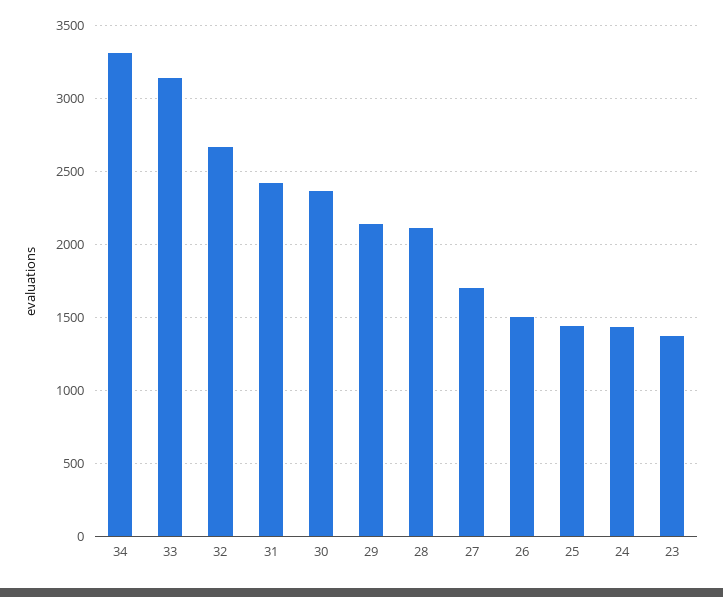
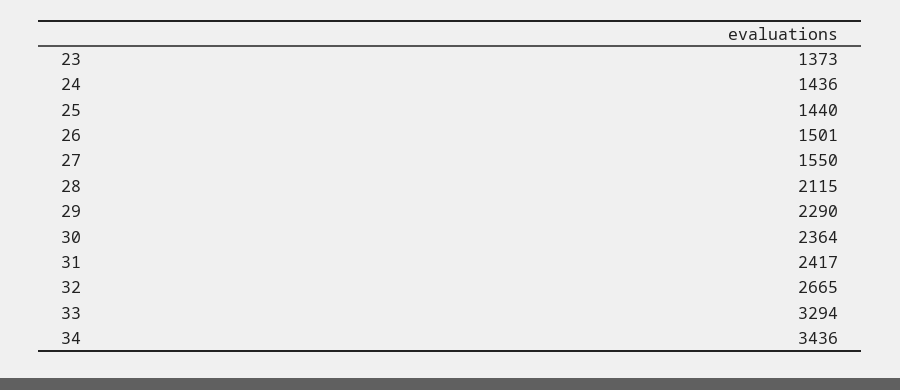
  {
-   "34": 3300,
+   "34": 3436,
-   "33": 3150,
+   "33": 3294,
    "32": 2665,
    "31": 2417,
    "30": 2364,
-   "29": 2150,
+   "29": 2290,
    "28": 2115,
-   "27": 1700,
+   "27": 1550,
    "26": 1501,
    "25": 1440,
    "24": 1436,
    "23": 1373
  }

